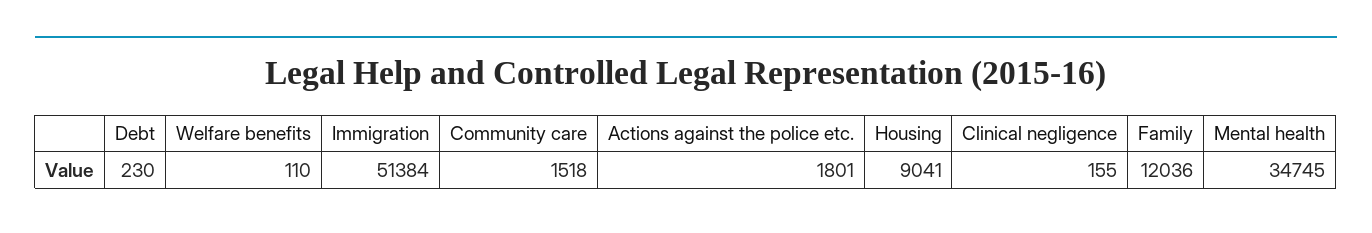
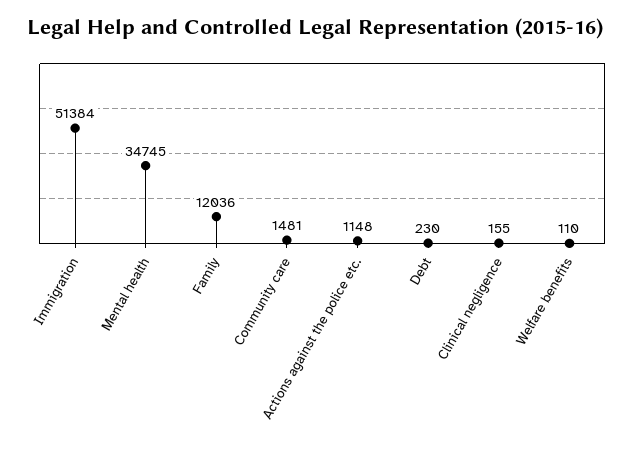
  {
    "Debt": 230,
    "Welfare benefits": 110,
    "Immigration": 51384,
-   "Community care": 1518,
+   "Community care": 1481,
-   "Actions against the police etc.": 1801,
+   "Actions against the police etc.": 1148,
-   "Housing": 9041,
    "Clinical negligence": 155,
    "Family": 12036,
    "Mental health": 34745
  }

